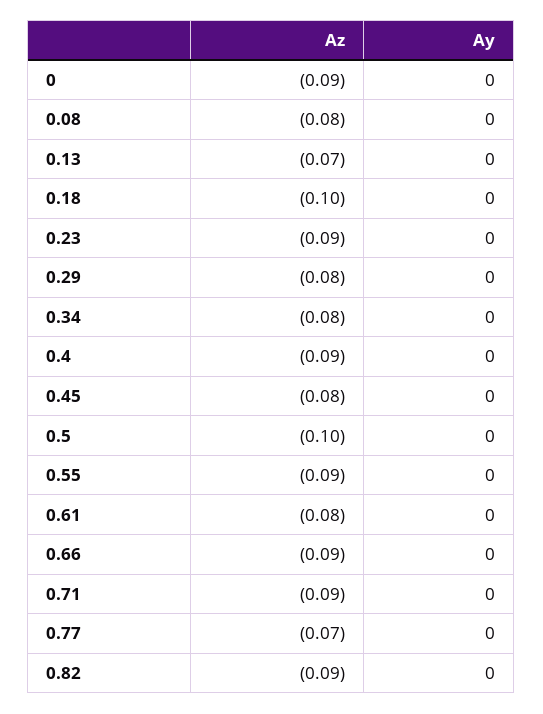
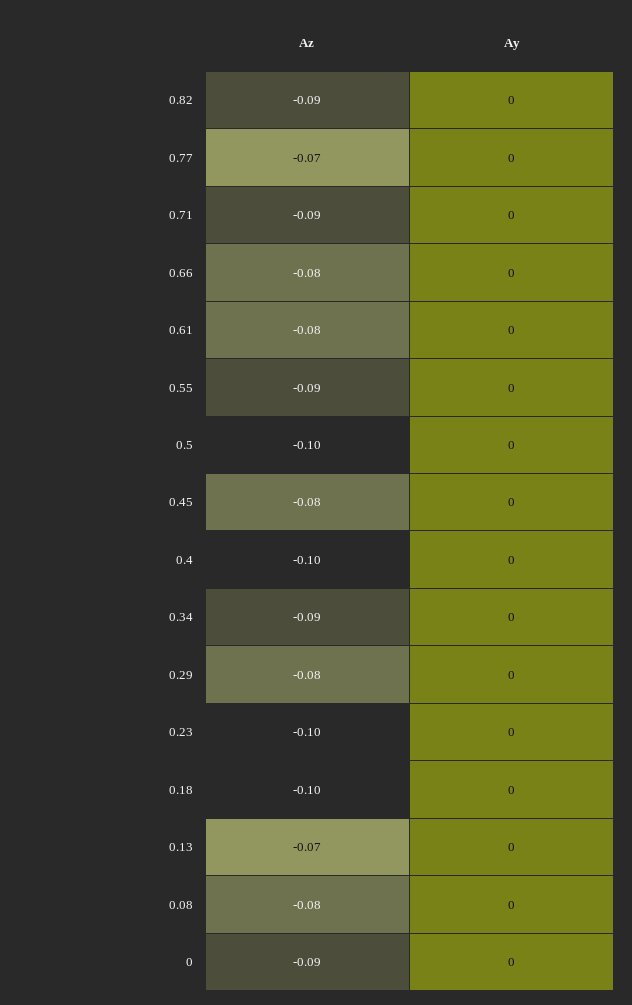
  {
    "Az": {
      "0": -0.09,
      "0.08": -0.08,
      "0.13": -0.07,
      "0.18": -0.1,
-     "0.23": -0.09,
+     "0.23": -0.1,
      "0.29": -0.08,
-     "0.34": -0.08,
+     "0.34": -0.09,
-     "0.4": -0.09,
+     "0.4": -0.1,
      "0.45": -0.08,
      "0.5": -0.1,
      "0.55": -0.09,
      "0.61": -0.08,
-     "0.66": -0.09,
+     "0.66": -0.08,
      "0.71": -0.09,
      "0.77": -0.07,
      "0.82": -0.09
    },
    "Ay": {
      "0": 0,
      "0.08": 0,
      "0.13": 0,
      "0.18": 0,
      "0.23": 0,
      "0.29": 0,
      "0.34": 0,
      "0.4": 0,
      "0.45": 0,
      "0.5": 0,
      "0.55": 0,
      "0.61": 0,
      "0.66": 0,
      "0.71": 0,
      "0.77": 0,
      "0.82": 0
    }
  }

